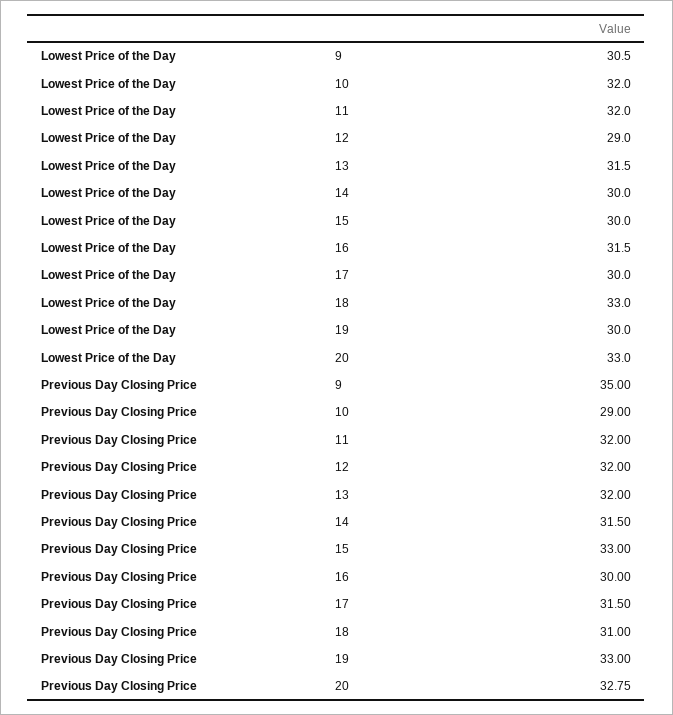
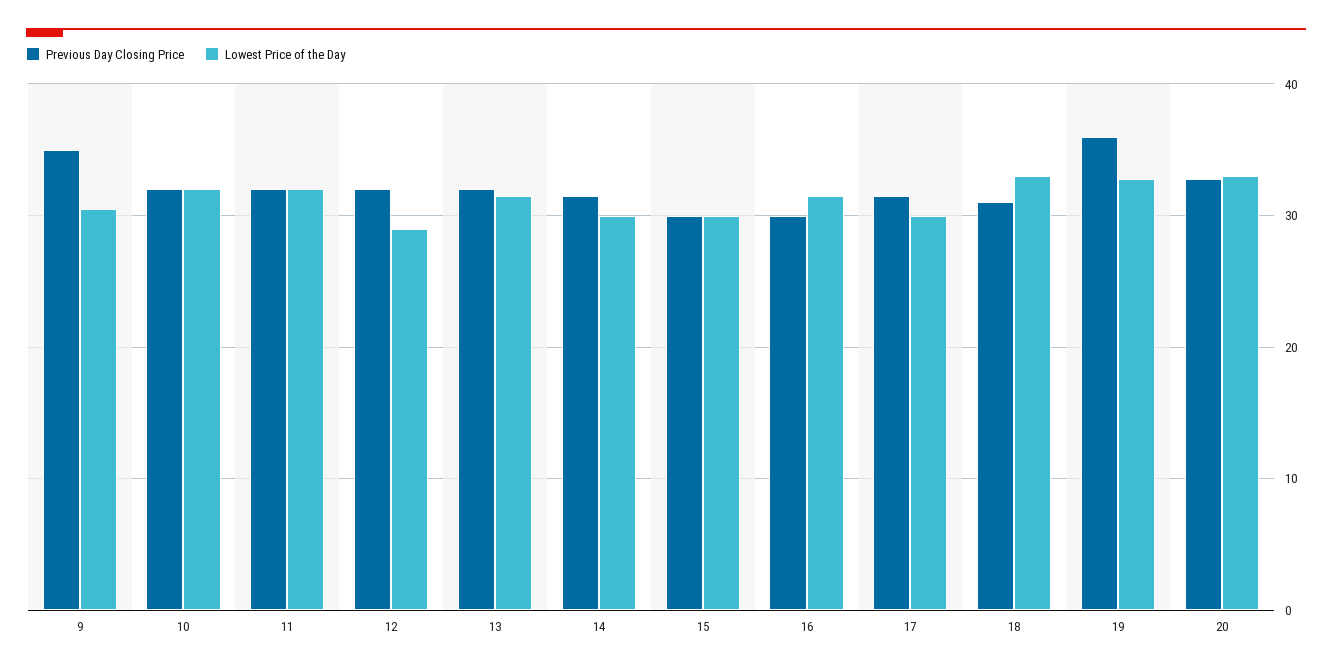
  {
    "Lowest Price of the Day": {
      "9": 30.5,
      "10": 32,
      "11": 32,
      "12": 29,
      "13": 31.5,
      "14": 30,
      "15": 30,
      "16": 31.5,
      "17": 30,
      "18": 33,
-     "19": 30,
+     "19": 33,
      "20": 33
    },
    "Previous Day Closing Price": {
      "9": 35,
-     "10": 29,
+     "10": 32,
      "11": 32,
      "12": 32,
      "13": 32,
      "14": 31.5,
-     "15": 33,
+     "15": 30,
      "16": 30,
      "17": 31.5,
      "18": 31,
-     "19": 33,
+     "19": 36,
      "20": 32.75
    }
  }

